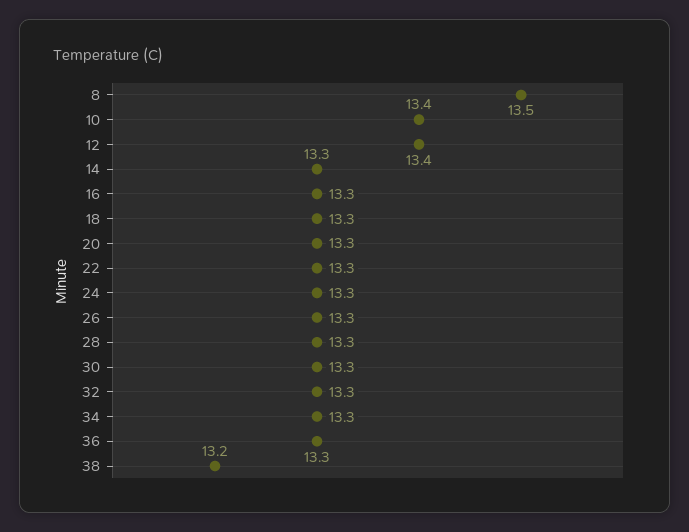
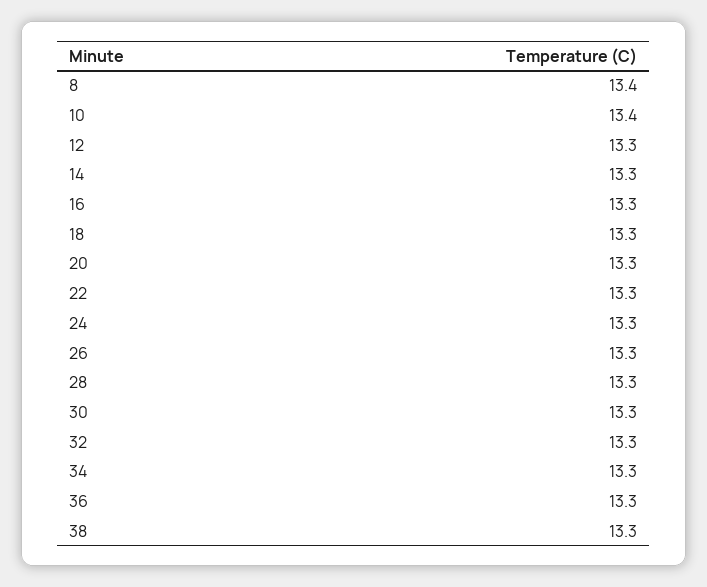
  {
-   "8": 13.5,
+   "8": 13.4,
    "10": 13.4,
-   "12": 13.4,
+   "12": 13.3,
    "14": 13.3,
    "16": 13.3,
    "18": 13.3,
    "20": 13.3,
    "22": 13.3,
    "24": 13.3,
    "26": 13.3,
    "28": 13.3,
    "30": 13.3,
    "32": 13.3,
    "34": 13.3,
    "36": 13.3,
-   "38": 13.2
+   "38": 13.3
  }

